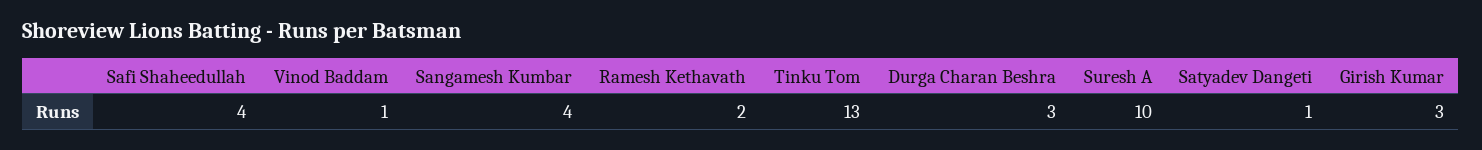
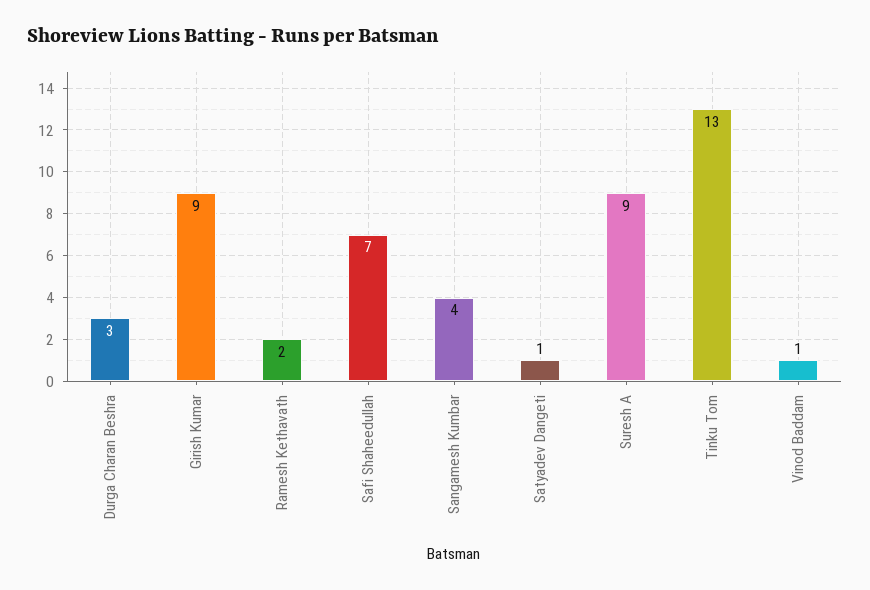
  {
-   "Safi Shaheedullah": 4,
+   "Safi Shaheedullah": 7,
    "Vinod Baddam": 1,
    "Sangamesh Kumbar": 4,
    "Ramesh Kethavath": 2,
    "Tinku Tom": 13,
    "Durga Charan Beshra": 3,
-   "Suresh A": 10,
+   "Suresh A": 9,
    "Satyadev Dangeti": 1,
-   "Girish Kumar": 3
+   "Girish Kumar": 9
  }

